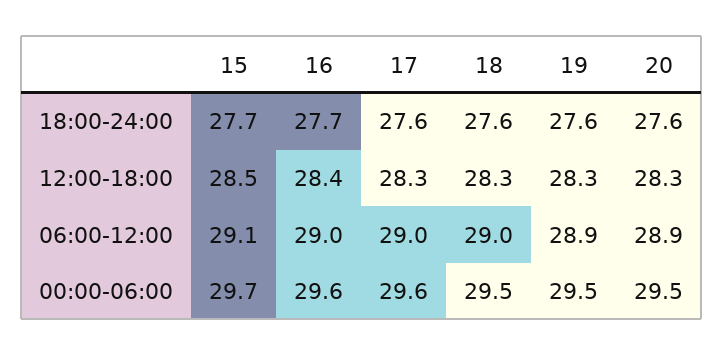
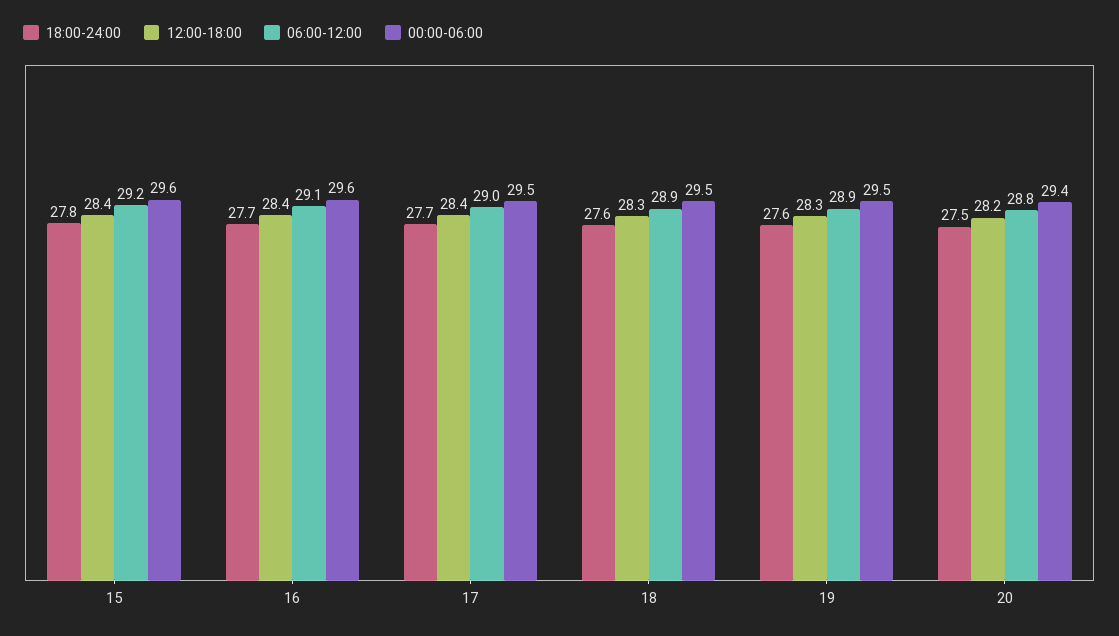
  {
    "18:00-24:00": {
-     "15": 27.7,
+     "15": 27.8,
      "16": 27.7,
-     "17": 27.6,
+     "17": 27.7,
      "18": 27.6,
      "19": 27.6,
-     "20": 27.6
+     "20": 27.5
    },
    "12:00-18:00": {
-     "15": 28.5,
+     "15": 28.4,
      "16": 28.4,
-     "17": 28.3,
+     "17": 28.4,
      "18": 28.3,
      "19": 28.3,
-     "20": 28.3
+     "20": 28.2
    },
    "06:00-12:00": {
-     "15": 29.1,
+     "15": 29.2,
-     "16": 29,
+     "16": 29.1,
      "17": 29,
-     "18": 29,
+     "18": 28.9,
      "19": 28.9,
-     "20": 28.9
+     "20": 28.8
    },
    "00:00-06:00": {
-     "15": 29.7,
+     "15": 29.6,
      "16": 29.6,
-     "17": 29.6,
+     "17": 29.5,
      "18": 29.5,
      "19": 29.5,
-     "20": 29.5
+     "20": 29.4
    }
  }

